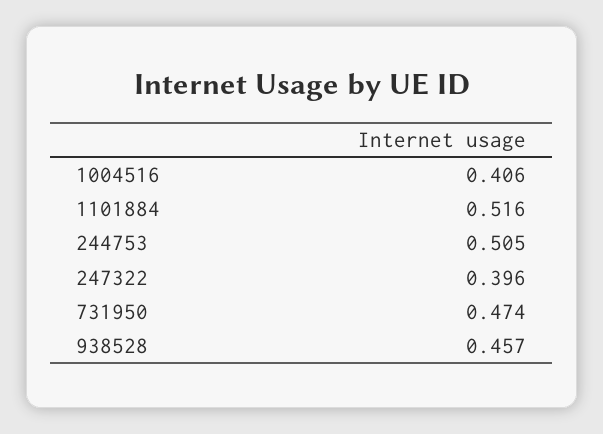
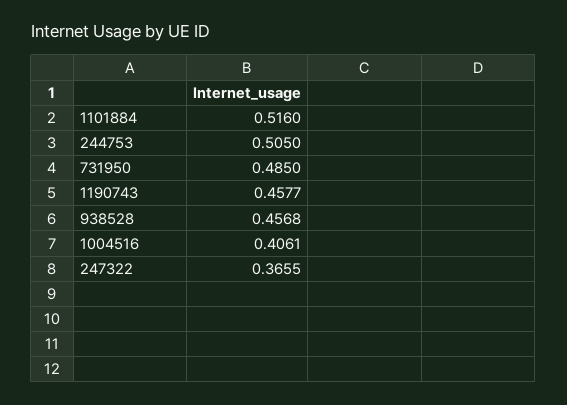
  {
    "1004516": 0.4061,
    "1101884": 0.516,
    "244753": 0.505,
-   "247322": 0.396,
+   "247322": 0.3655,
-   "731950": 0.474,
+   "731950": 0.485,
-   "938528": 0.4568
+   "938528": 0.4568,
+   "1190743": 0.4577
  }

